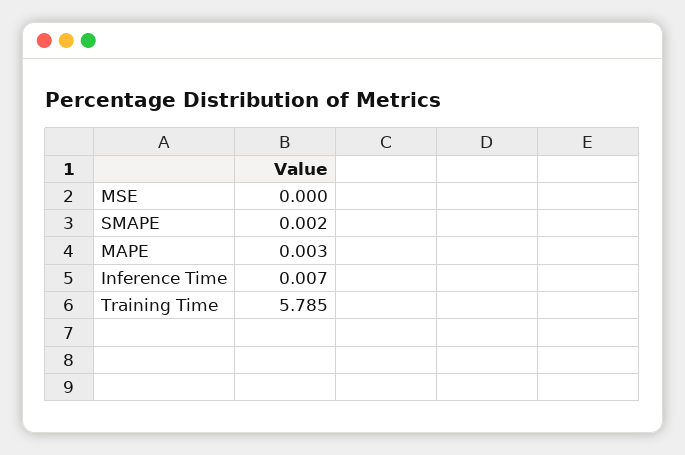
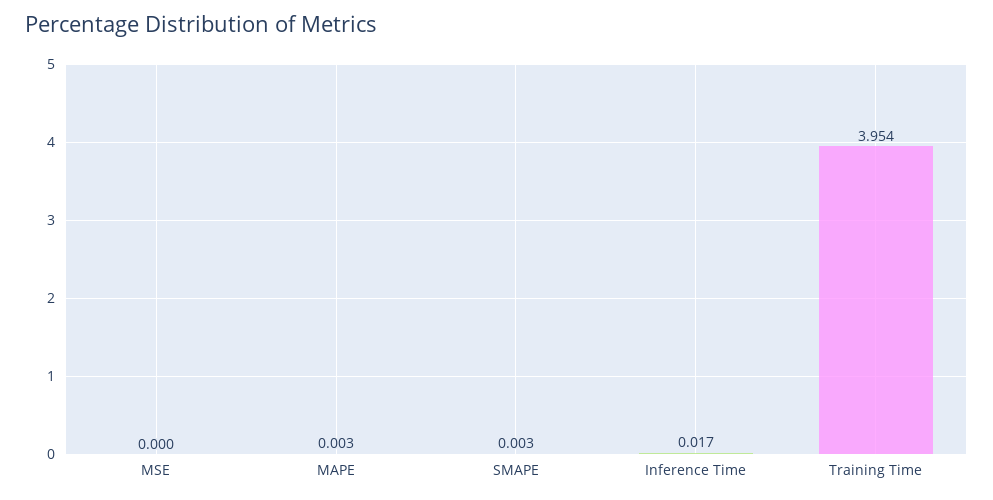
  {
    "MSE": 0,
-   "SMAPE": 0.002,
+   "SMAPE": 0.003,
    "MAPE": 0.003,
-   "Inference Time": 0.007,
+   "Inference Time": 0.017,
-   "Training Time": 5.785
+   "Training Time": 3.954
  }

